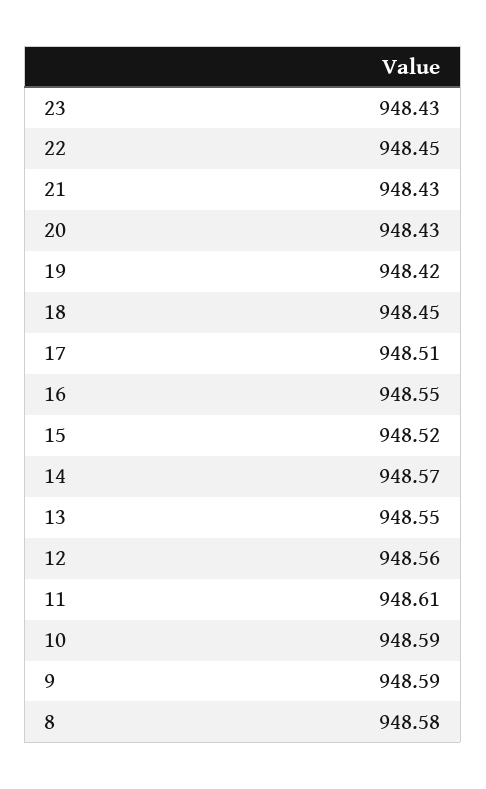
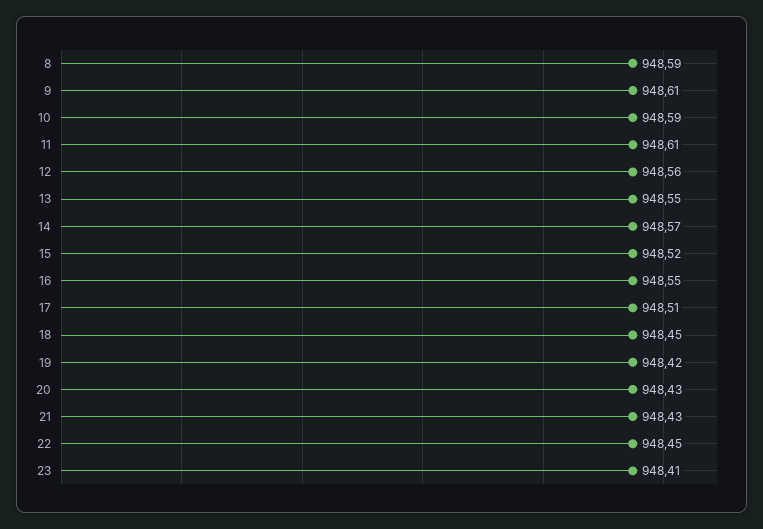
  {
-   "23": 948.43,
+   "23": 948.41,
    "22": 948.45,
    "21": 948.43,
    "20": 948.43,
    "19": 948.42,
    "18": 948.45,
    "17": 948.51,
    "16": 948.55,
    "15": 948.52,
    "14": 948.57,
    "13": 948.55,
    "12": 948.56,
    "11": 948.61,
    "10": 948.59,
-   "9": 948.59,
+   "9": 948.61,
-   "8": 948.58
+   "8": 948.59
  }

